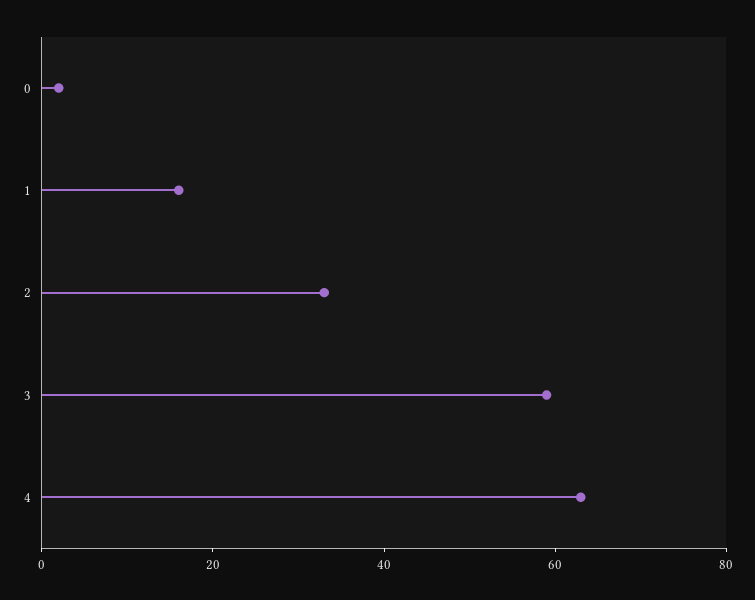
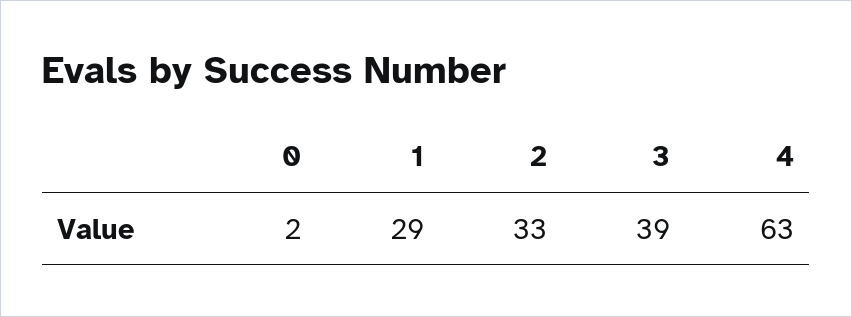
  {
    "0": 2,
-   "1": 15,
+   "1": 29,
    "2": 33,
-   "3": 60,
+   "3": 39,
    "4": 63
  }

